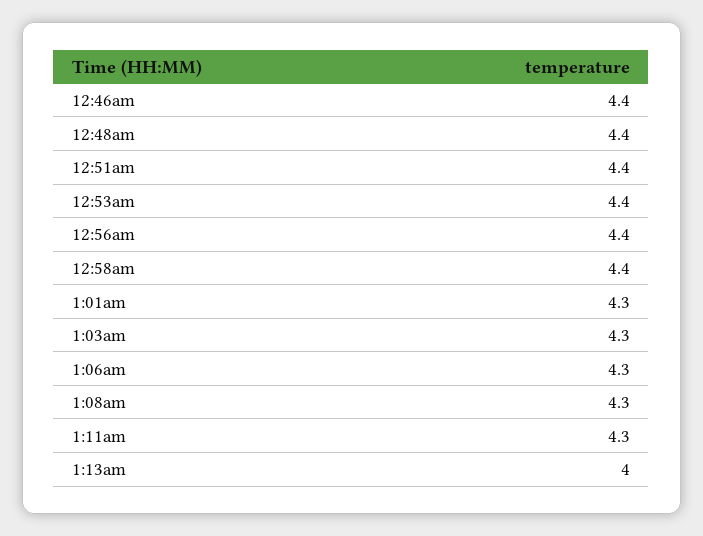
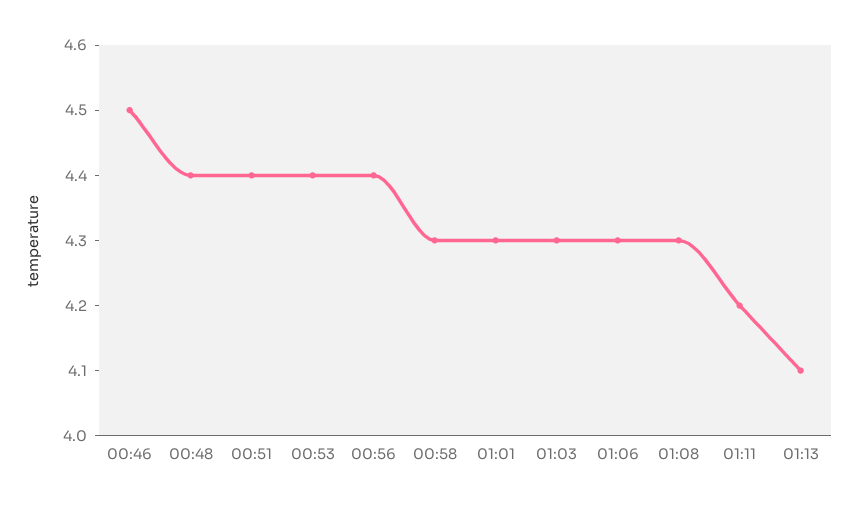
  {
-   "12:46am": 4.4,
+   "12:46am": 4.5,
    "12:48am": 4.4,
    "12:51am": 4.4,
    "12:53am": 4.4,
    "12:56am": 4.4,
-   "12:58am": 4.4,
+   "12:58am": 4.3,
    "1:01am": 4.3,
    "1:03am": 4.3,
    "1:06am": 4.3,
    "1:08am": 4.3,
-   "1:11am": 4.3,
+   "1:11am": 4.2,
-   "1:13am": 4
+   "1:13am": 4.1
  }

